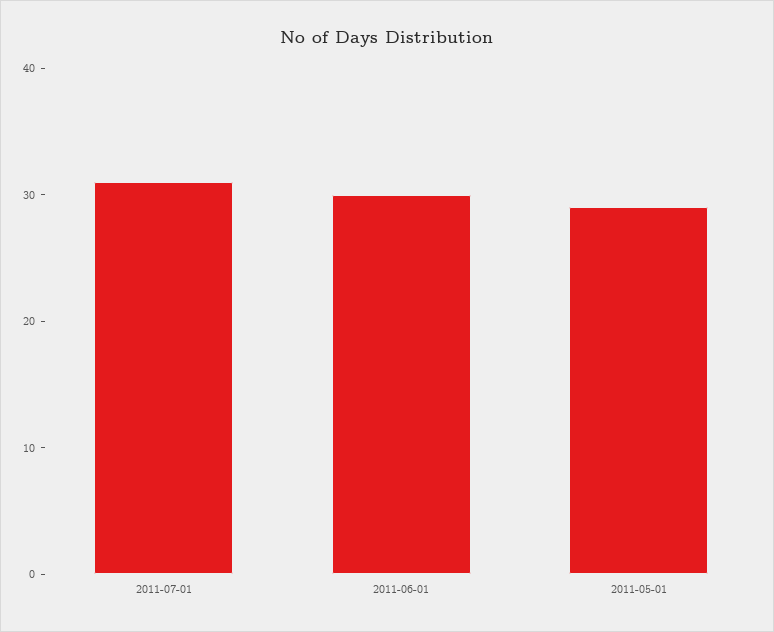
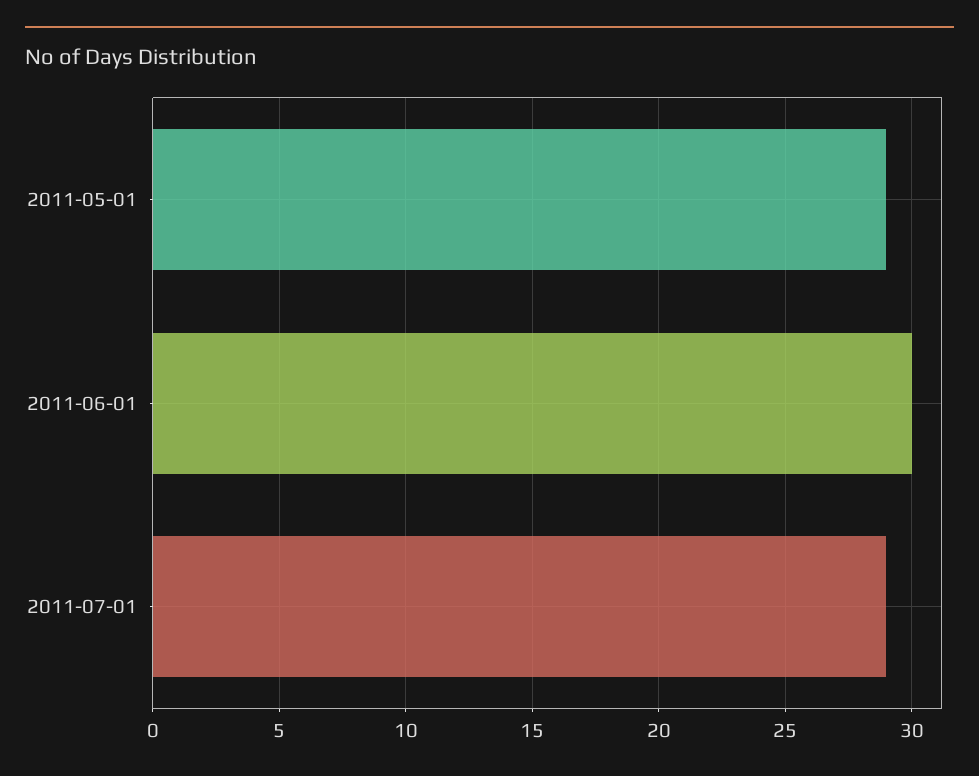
  {
-   "2011-07-01": 31,
+   "2011-07-01": 29,
    "2011-06-01": 30,
    "2011-05-01": 29
  }

